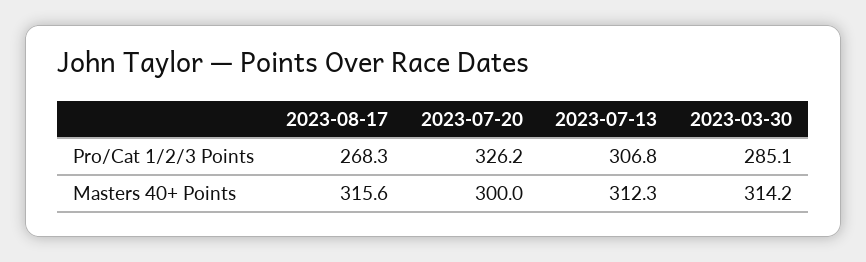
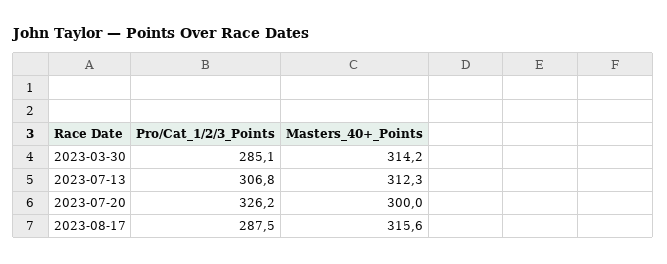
  {
    "2023-08-17": {
-     "Pro/Cat 1/2/3 Points": 268.3,
+     "Pro/Cat 1/2/3 Points": 287.5,
      "Masters 40+ Points": 315.6
    },
    "2023-07-20": {
      "Pro/Cat 1/2/3 Points": 326.2,
      "Masters 40+ Points": 300
    },
    "2023-07-13": {
      "Pro/Cat 1/2/3 Points": 306.8,
      "Masters 40+ Points": 312.3
    },
    "2023-03-30": {
      "Pro/Cat 1/2/3 Points": 285.1,
      "Masters 40+ Points": 314.2
    }
  }

